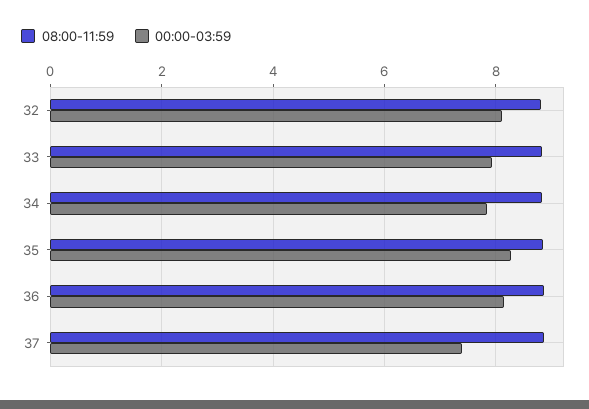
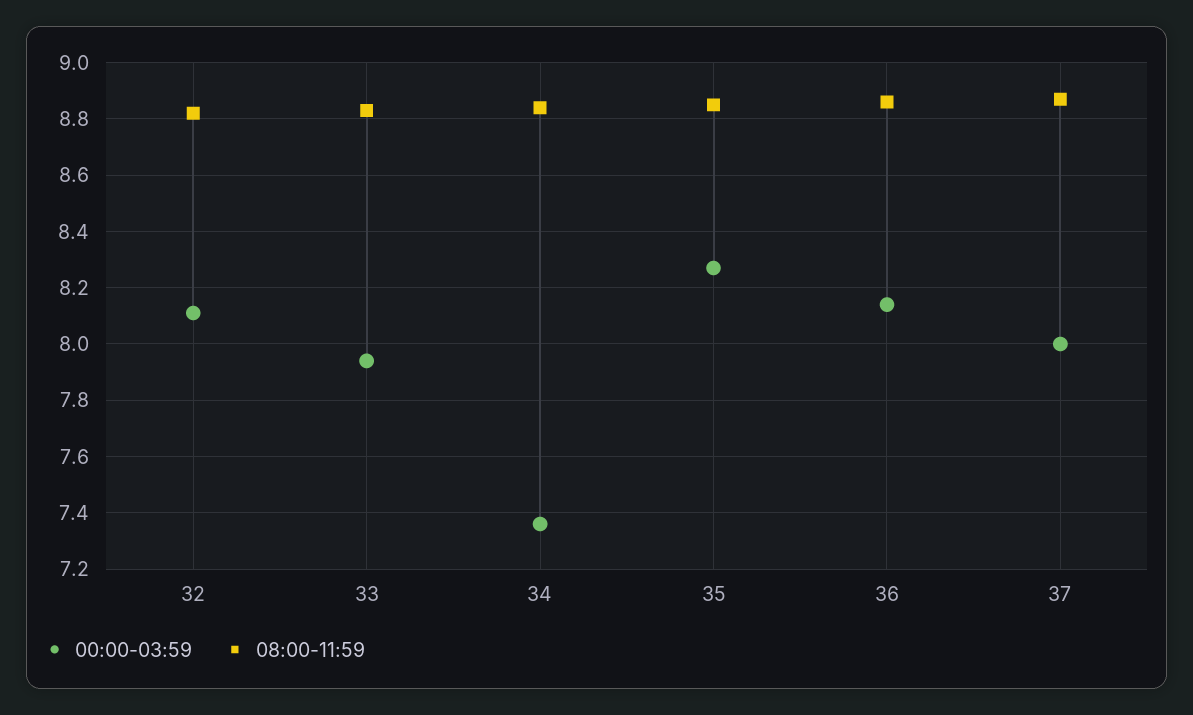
  {
    "08:00-11:59": {
      "32": 8.8,
      "33": 8.85,
      "34": 8.85,
      "35": 8.85,
      "36": 8.85,
      "37": 8.85
    },
    "00:00-03:59": {
      "32": 8.1,
      "33": 7.95,
-     "34": 7.8,
+     "34": 7.35,
      "35": 8.25,
      "36": 8.15,
-     "37": 7.4
+     "37": 8
    }
  }

